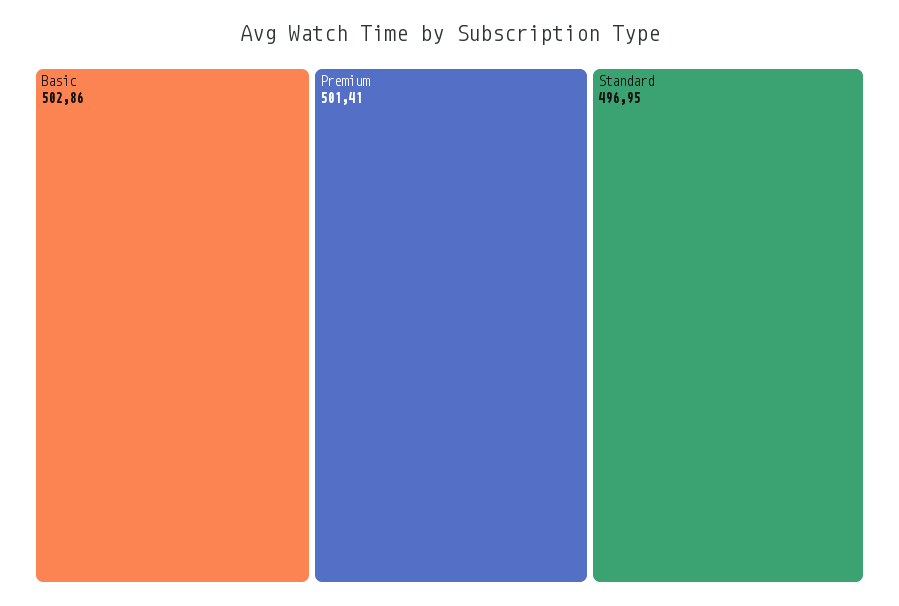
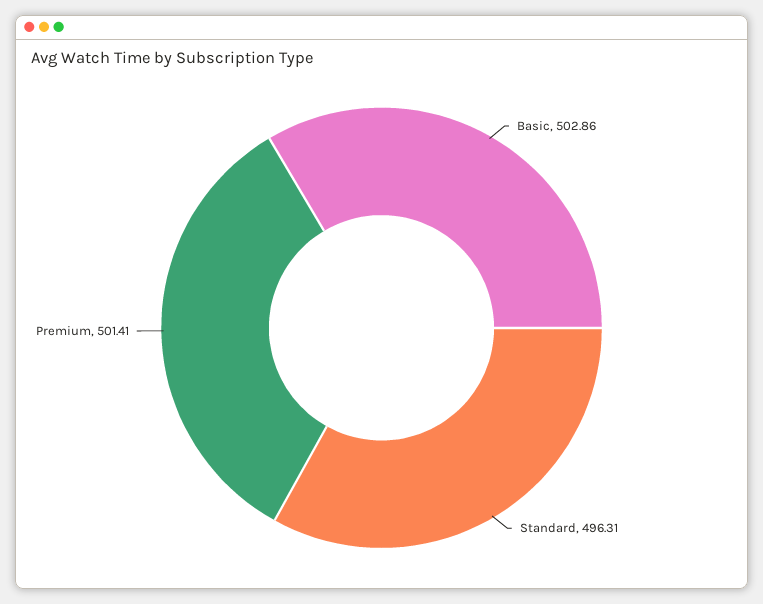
  {
    "Basic": 502.86,
    "Premium": 501.41,
-   "Standard": 496.95
+   "Standard": 496.31
  }

